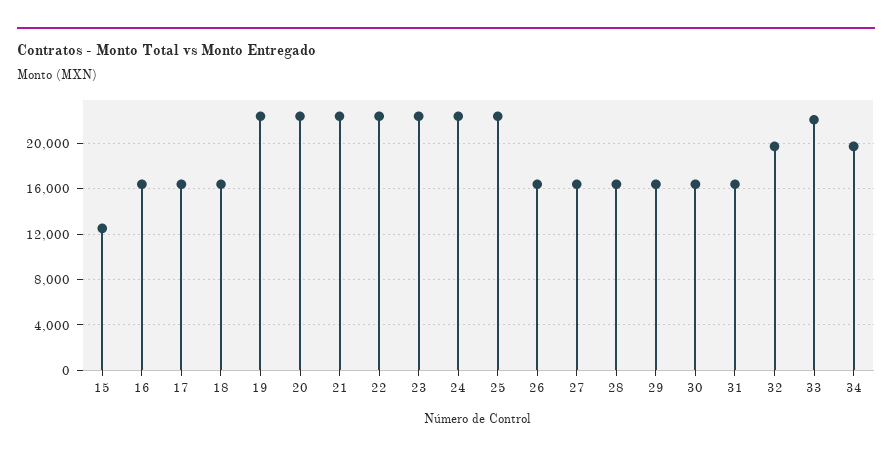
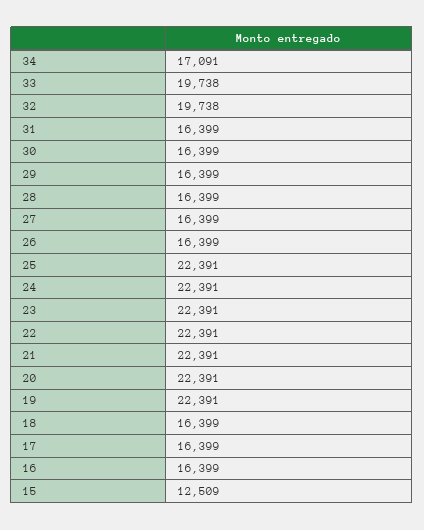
  {
    "15": 12509,
    "16": 16399,
    "17": 16399,
    "18": 16399,
    "19": 22391,
    "20": 22391,
    "21": 22391,
    "22": 22391,
    "23": 22391,
    "24": 22391,
    "25": 22391,
    "26": 16399,
    "27": 16399,
    "28": 16399,
    "29": 16399,
    "30": 16399,
    "31": 16399,
    "32": 19738,
-   "33": 22000,
+   "33": 19738,
-   "34": 20000
+   "34": 17091
  }

